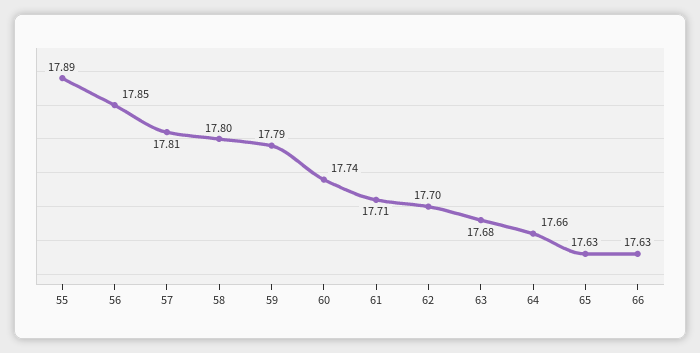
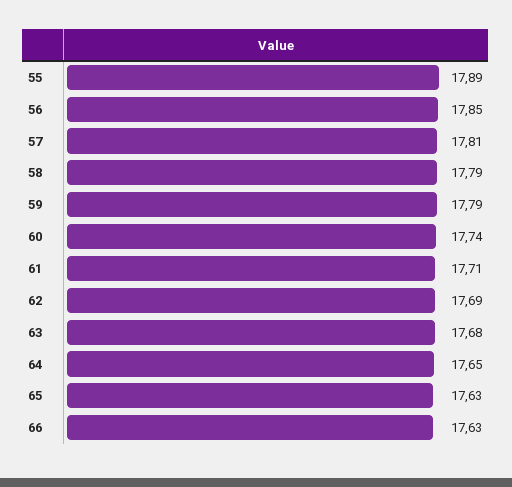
  {
    "55": 17.89,
    "56": 17.85,
    "57": 17.81,
-   "58": 17.8,
+   "58": 17.79,
    "59": 17.79,
    "60": 17.74,
    "61": 17.71,
-   "62": 17.7,
+   "62": 17.69,
    "63": 17.68,
-   "64": 17.66,
+   "64": 17.65,
    "65": 17.63,
    "66": 17.63
  }

